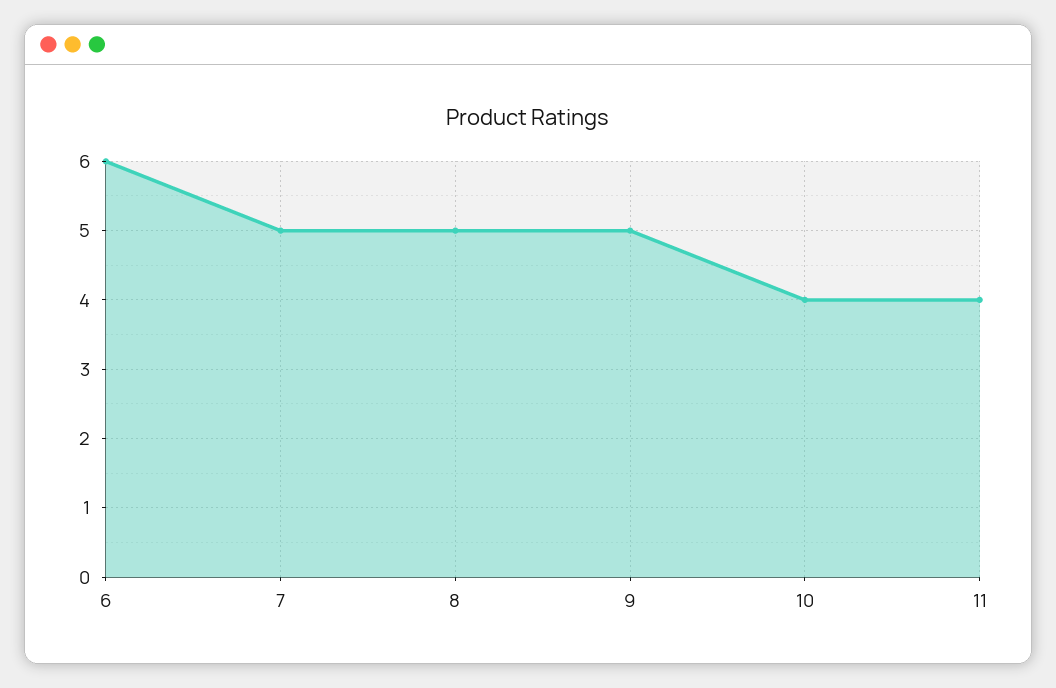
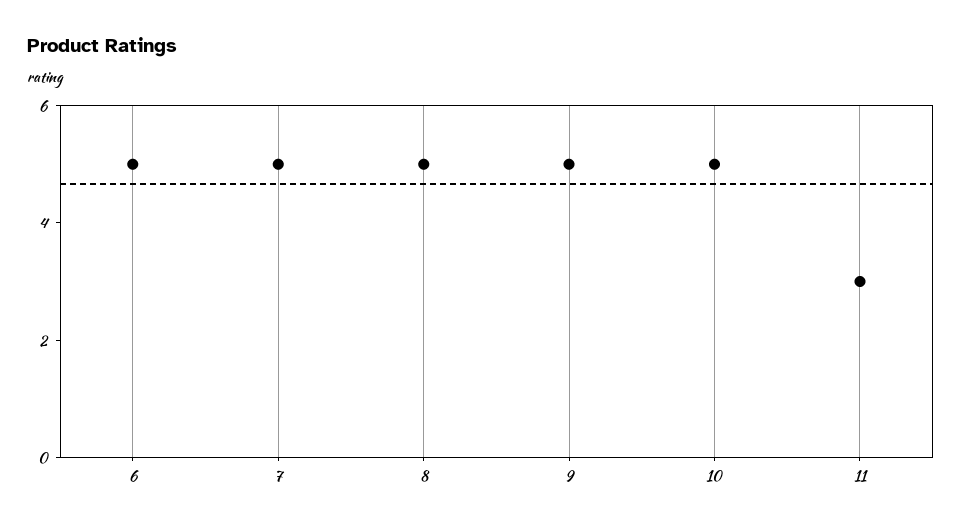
  {
-   "6": 6,
+   "6": 5,
    "7": 5,
    "8": 5,
    "9": 5,
-   "10": 4,
+   "10": 5,
-   "11": 4
+   "11": 3
  }

